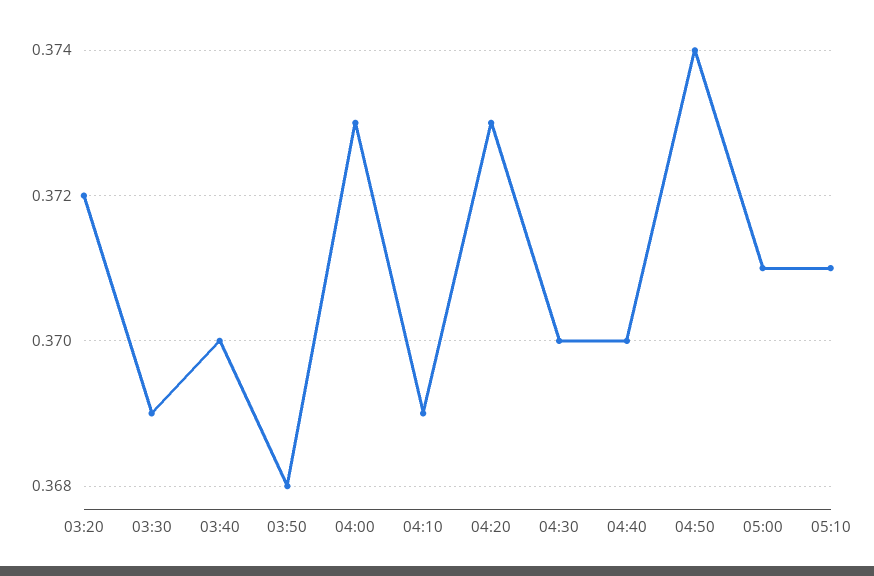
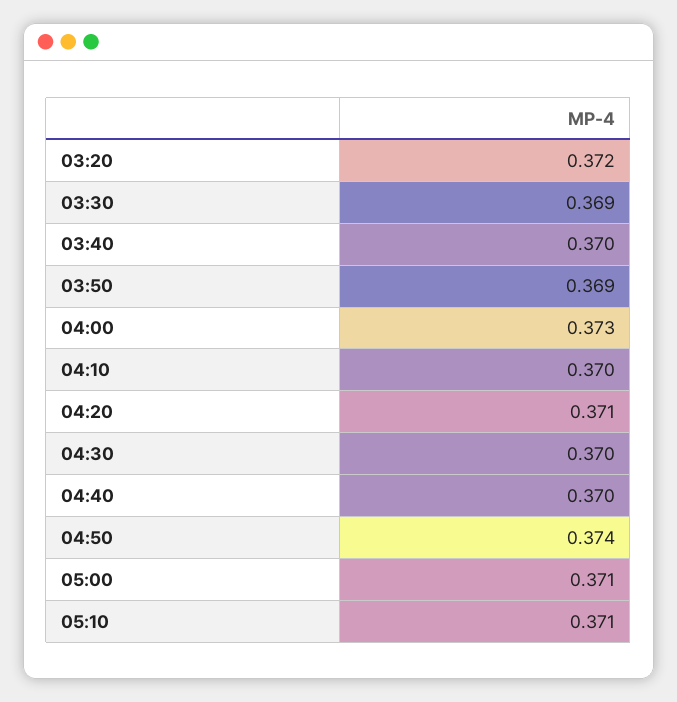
  {
    "03:20": 0.372,
    "03:30": 0.369,
    "03:40": 0.37,
-   "03:50": 0.368,
+   "03:50": 0.369,
    "04:00": 0.373,
-   "04:10": 0.369,
+   "04:10": 0.37,
-   "04:20": 0.373,
+   "04:20": 0.371,
    "04:30": 0.37,
    "04:40": 0.37,
    "04:50": 0.374,
    "05:00": 0.371,
    "05:10": 0.371
  }

